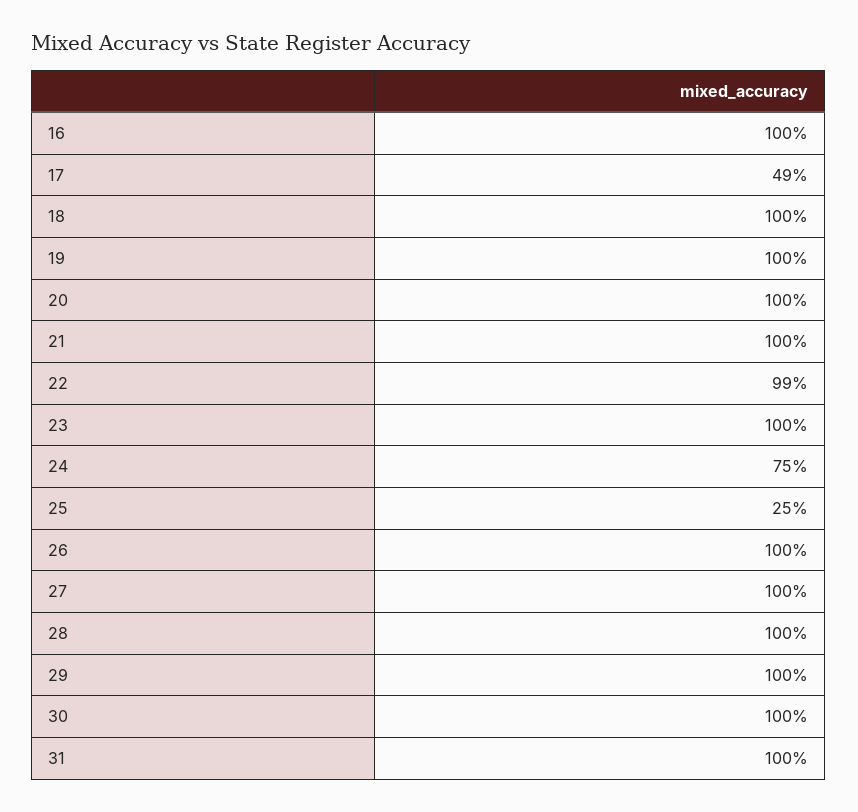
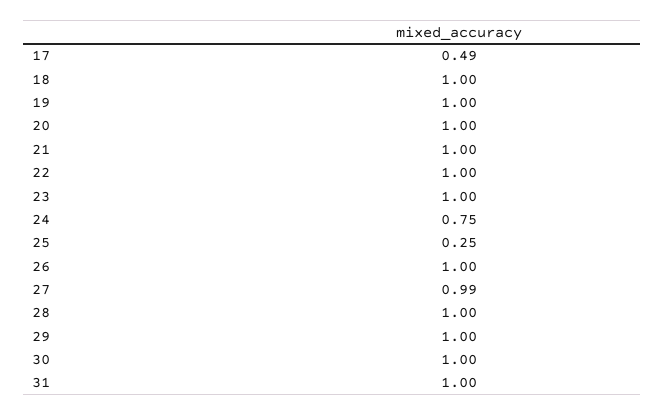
  {
-   "16": 1,
    "17": 0.49,
    "18": 1,
    "19": 1,
    "20": 1,
    "21": 1,
-   "22": 0.99,
+   "22": 1,
    "23": 1,
    "24": 0.75,
    "25": 0.25,
    "26": 1,
-   "27": 1,
+   "27": 0.99,
    "28": 1,
    "29": 1,
    "30": 1,
    "31": 1
  }

